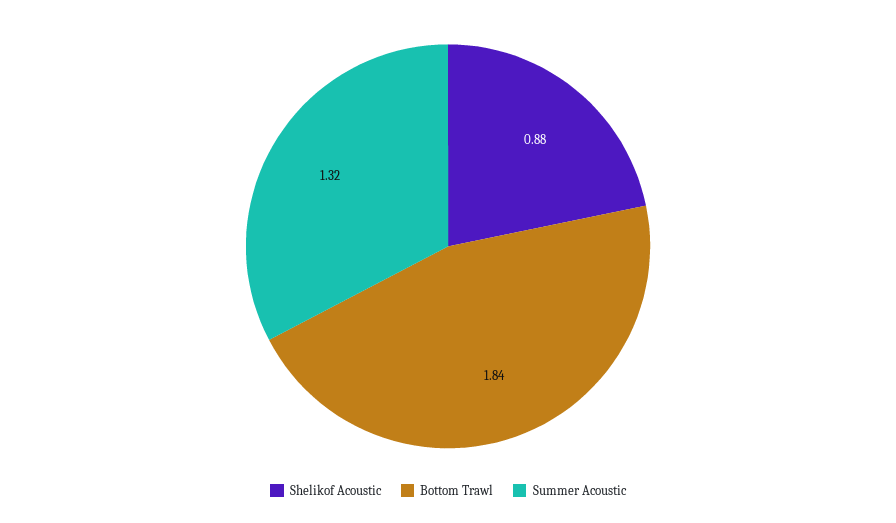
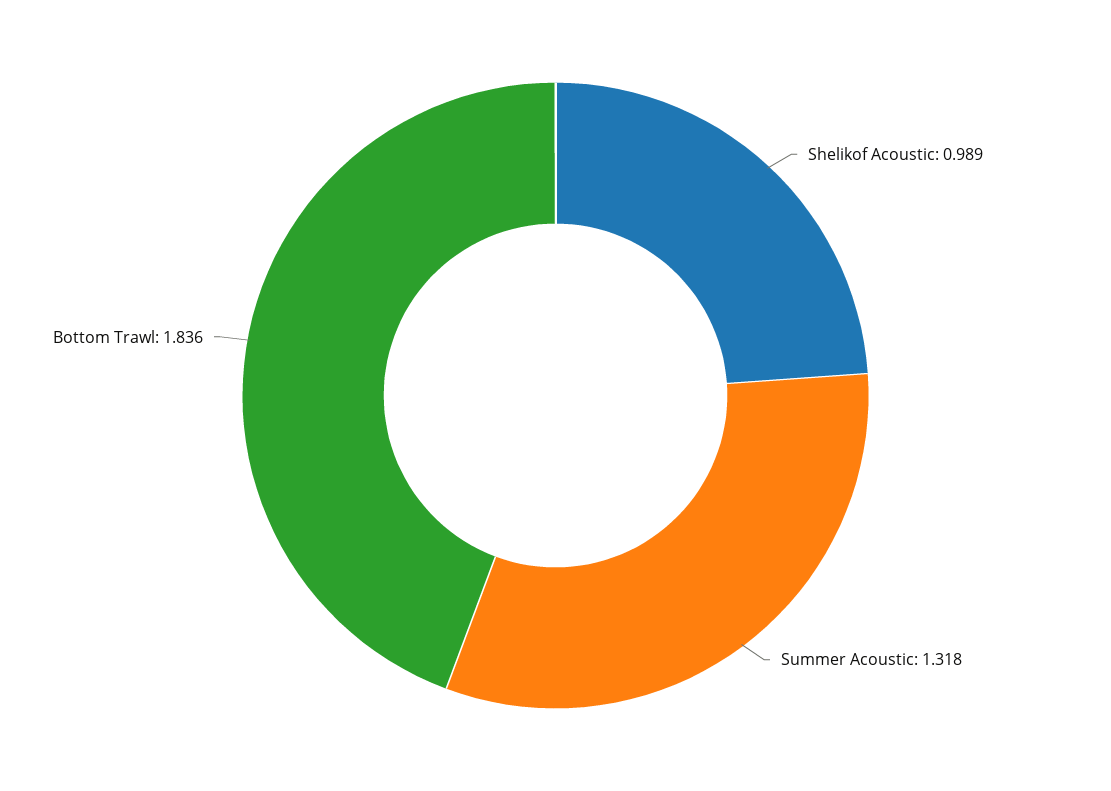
  {
-   "Shelikof Acoustic": 0.88,
+   "Shelikof Acoustic": 0.989,
    "Bottom Trawl": 1.836,
    "Summer Acoustic": 1.318
  }

